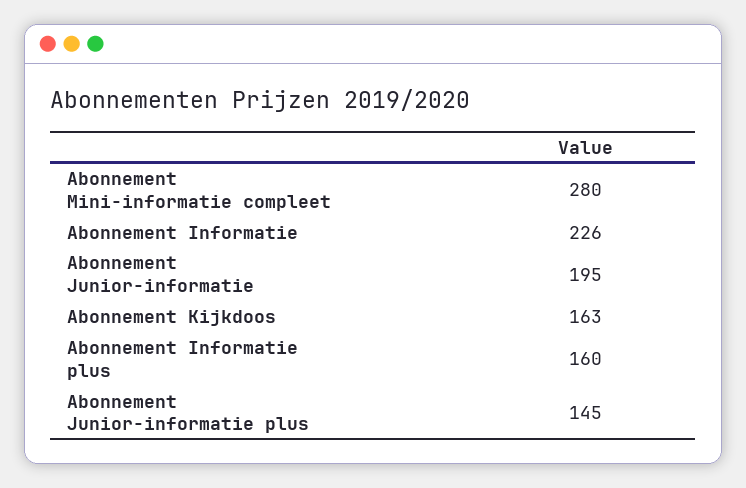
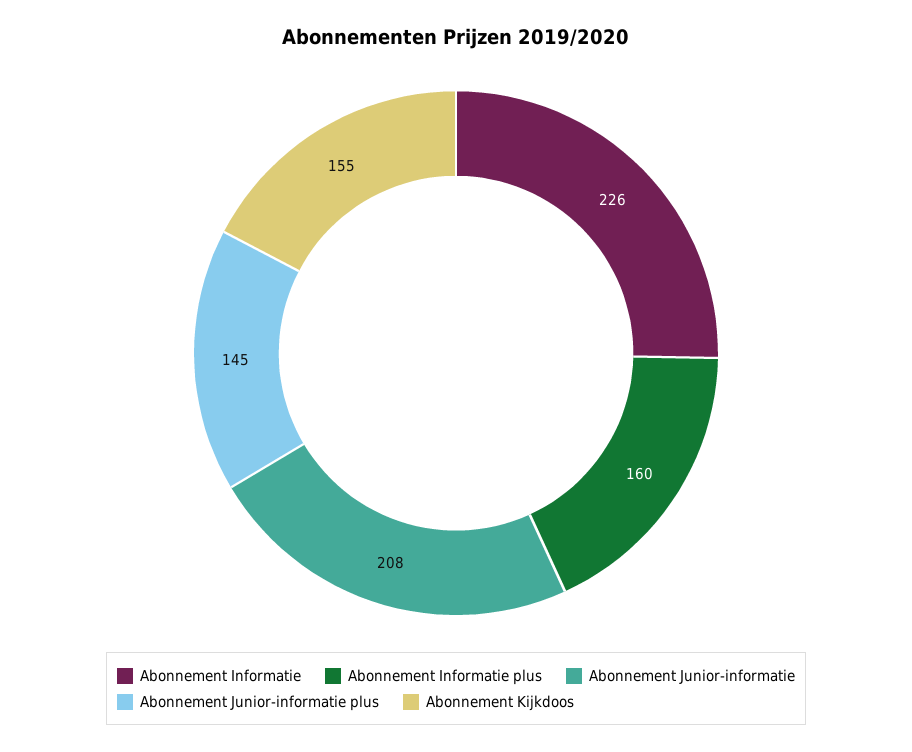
  {
-   "Abonnement Mini-informatie compleet": 280,
    "Abonnement Informatie": 226,
-   "Abonnement Junior-informatie": 195,
+   "Abonnement Junior-informatie": 208,
-   "Abonnement Kijkdoos": 163,
+   "Abonnement Kijkdoos": 155,
    "Abonnement Informatie plus": 160,
    "Abonnement Junior-informatie plus": 145
  }

